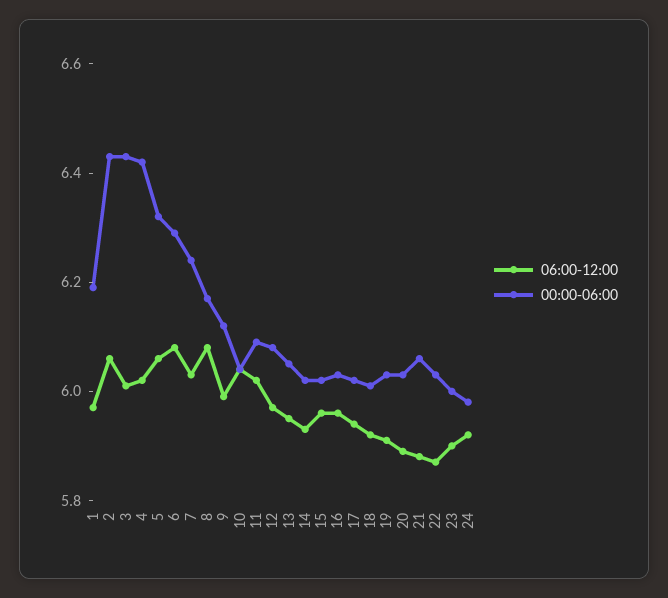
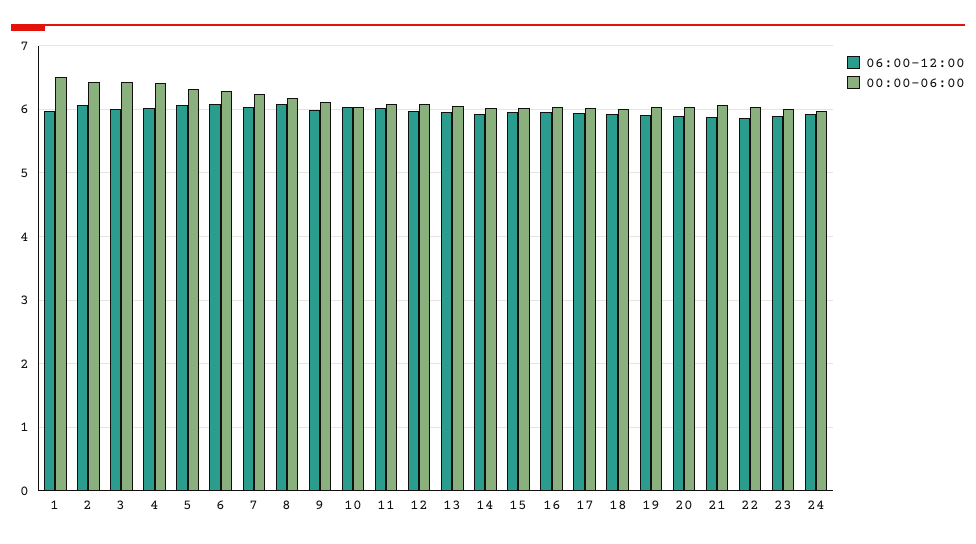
  {
    "06:00-12:00": {
      "1": 5.95,
      "2": 6.05,
      "3": 6,
      "4": 6,
      "5": 6.05,
      "6": 6.1,
      "7": 6.05,
      "8": 6.1,
      "9": 6,
      "10": 6.05,
      "11": 6,
      "12": 5.95,
      "13": 5.95,
      "14": 5.95,
      "15": 5.95,
      "16": 5.95,
      "17": 5.95,
      "18": 5.9,
      "19": 5.9,
      "20": 5.9,
      "21": 5.9,
      "22": 5.85,
      "23": 5.9,
      "24": 5.9
    },
    "00:00-06:00": {
-     "1": 6.2,
+     "1": 6.5,
      "2": 6.45,
      "3": 6.45,
      "4": 6.4,
      "5": 6.3,
      "6": 6.3,
      "7": 6.25,
      "8": 6.15,
      "9": 6.1,
      "10": 6.05,
      "11": 6.1,
      "12": 6.1,
      "13": 6.05,
      "14": 6,
      "15": 6,
      "16": 6.05,
      "17": 6,
      "18": 6,
      "19": 6.05,
      "20": 6.05,
      "21": 6.05,
      "22": 6.05,
      "23": 6,
      "24": 6
    }
  }

